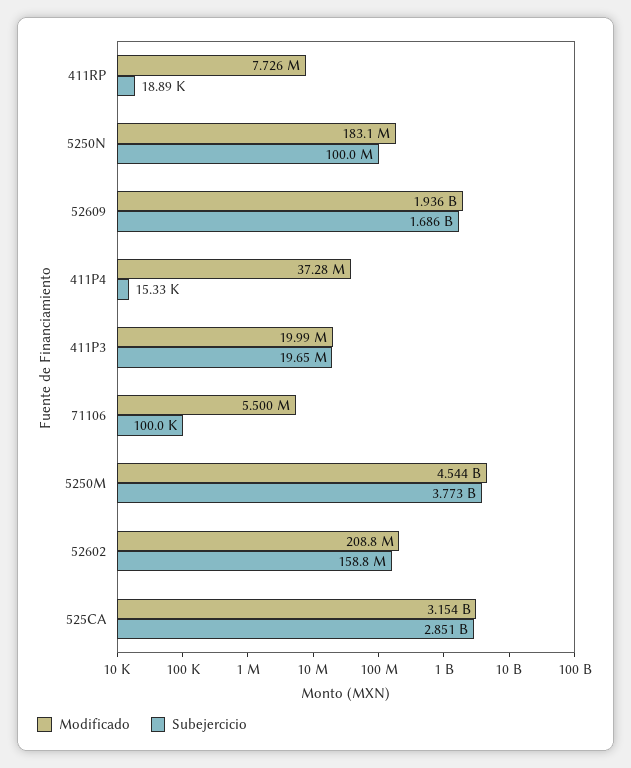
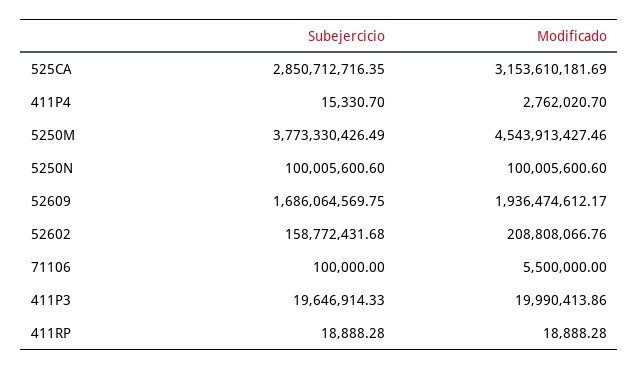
  {
    "Modificado": {
-     "411RP": 7726000,
+     "411RP": 18888.28,
-     "5250N": 183100000,
+     "5250N": 100005600.6,
      "52609": 1936474612.17,
-     "411P4": 37280000,
+     "411P4": 2762020.7,
      "411P3": 19990413.86,
      "71106": 5500000,
      "5250M": 4543913427.46,
      "52602": 208808066.76,
      "525CA": 3153610181.69
    },
    "Subejercicio": {
      "411RP": 18888.28,
      "5250N": 100005600.6,
      "52609": 1686064569.75,
      "411P4": 15330.7,
      "411P3": 19646914.33,
      "71106": 100000,
      "5250M": 3773330426.49,
      "52602": 158772431.68,
      "525CA": 2850712716.35
    }
  }

